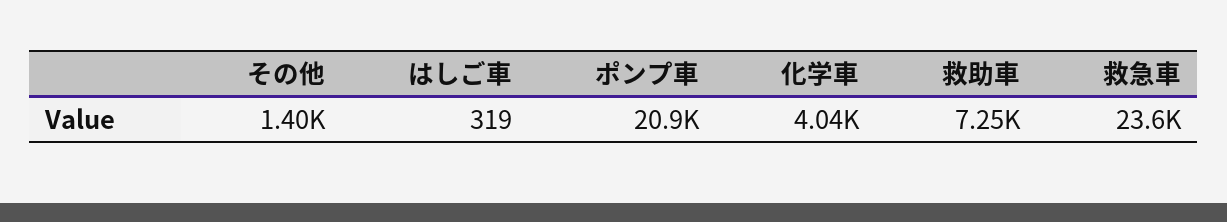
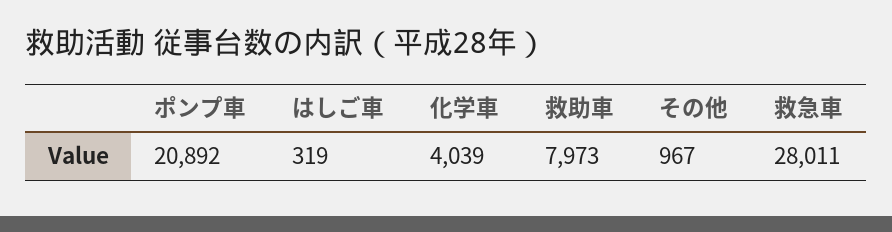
  {
-   "その他": 1400,
+   "その他": 967,
    "はしご車": 319,
    "ポンプ車": 20892,
    "化学車": 4039,
-   "救助車": 7250,
+   "救助車": 7973,
-   "救急車": 23600
+   "救急車": 28011
  }

